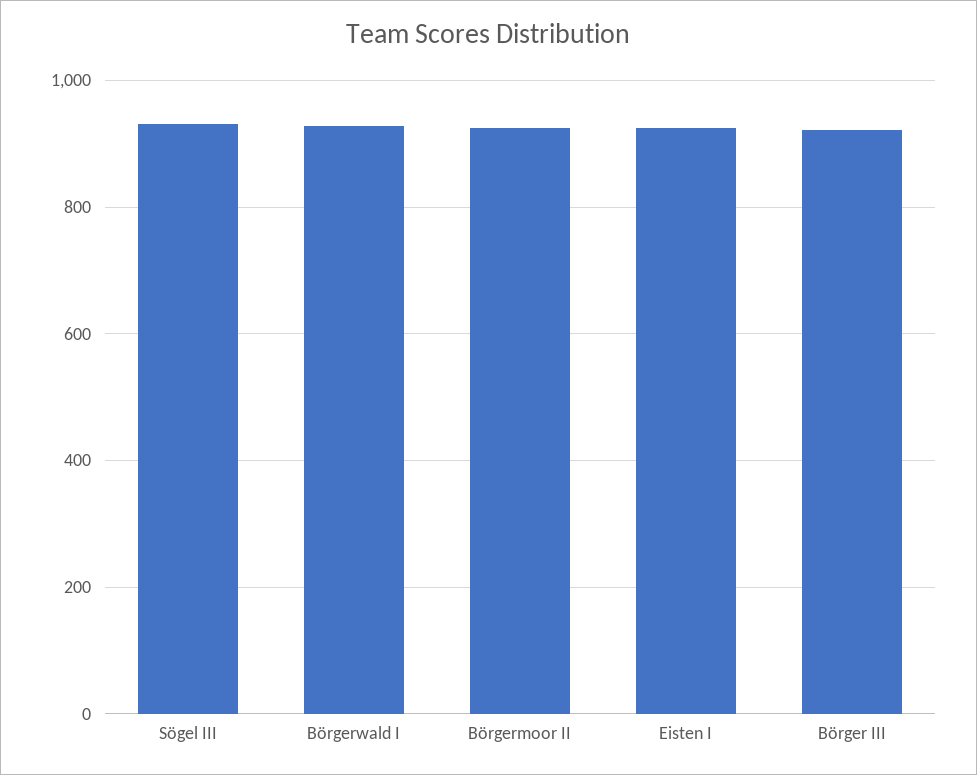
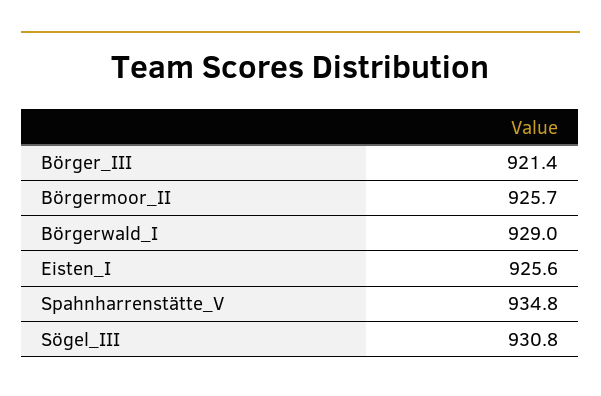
  {
    "Sögel III": 930.8,
    "Börgerwald I": 929,
    "Börgermoor II": 925.7,
    "Eisten I": 925.6,
-   "Börger III": 921.4
+   "Börger III": 921.4,
+   "Spahnharrenstätte_V": 934.8
  }

